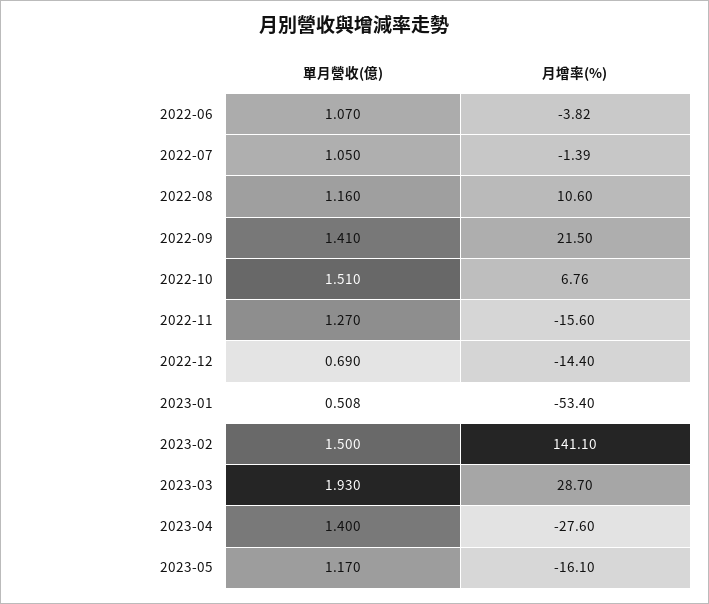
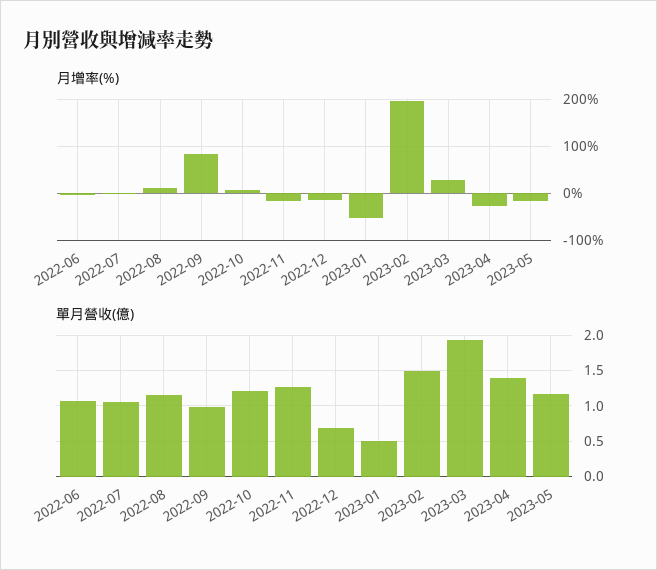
  {
    "單月營收(億)": {
      "2022-06": 1.07,
      "2022-07": 1.05,
      "2022-08": 1.16,
-     "2022-09": 1.41,
+     "2022-09": 1,
-     "2022-10": 1.51,
+     "2022-10": 1.2,
      "2022-11": 1.27,
      "2022-12": 0.69,
      "2023-01": 0.508,
      "2023-02": 1.5,
      "2023-03": 1.93,
      "2023-04": 1.4,
      "2023-05": 1.17
    },
    "月增率(%)": {
      "2022-06": -3.82,
      "2022-07": -1.39,
      "2022-08": 10.6,
-     "2022-09": 21.5,
+     "2022-09": 80,
      "2022-10": 6.76,
      "2022-11": -15.6,
      "2022-12": -14.4,
      "2023-01": -53.4,
-     "2023-02": 141.1,
+     "2023-02": 200,
      "2023-03": 28.7,
      "2023-04": -27.6,
      "2023-05": -16.1
    }
  }

